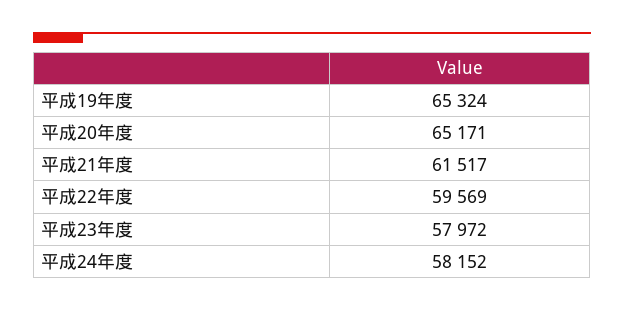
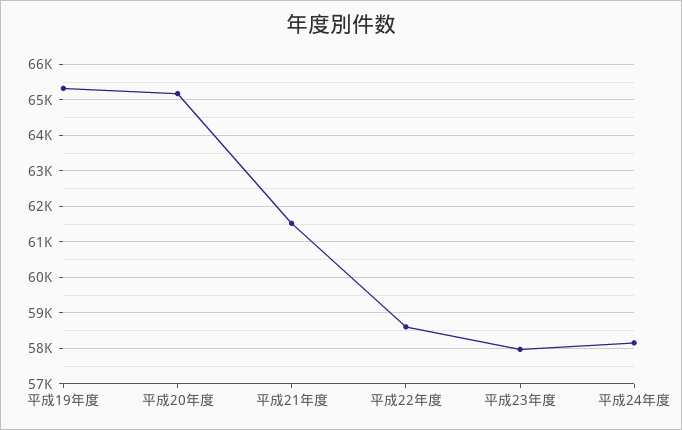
  {
    "平成19年度": 65324,
    "平成20年度": 65171,
    "平成21年度": 61517,
-   "平成22年度": 59569,
+   "平成22年度": 58600,
    "平成23年度": 57972,
    "平成24年度": 58152
  }

